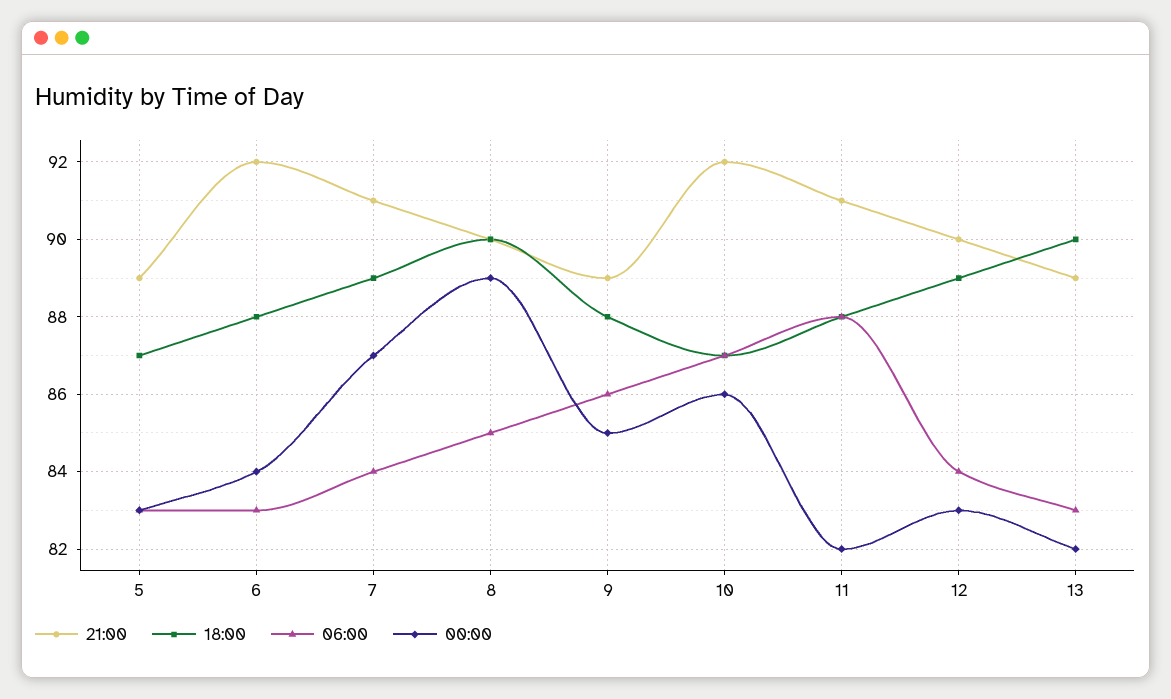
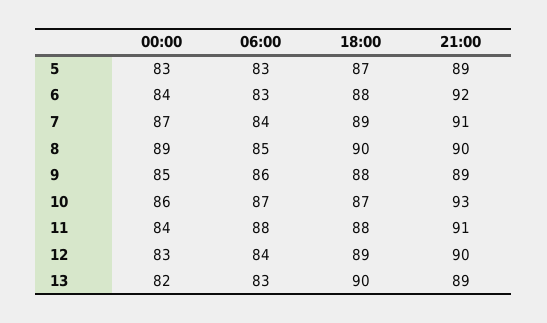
  {
    "21:00": {
      "5": 89,
      "6": 92,
      "7": 91,
      "8": 90,
      "9": 89,
-     "10": 92,
+     "10": 93,
      "11": 91,
      "12": 90,
      "13": 89
    },
    "18:00": {
      "5": 87,
      "6": 88,
      "7": 89,
      "8": 90,
      "9": 88,
      "10": 87,
      "11": 88,
      "12": 89,
      "13": 90
    },
    "06:00": {
      "5": 83,
      "6": 83,
      "7": 84,
      "8": 85,
      "9": 86,
      "10": 87,
      "11": 88,
      "12": 84,
      "13": 83
    },
    "00:00": {
      "5": 83,
      "6": 84,
      "7": 87,
      "8": 89,
      "9": 85,
      "10": 86,
-     "11": 82,
+     "11": 84,
      "12": 83,
      "13": 82
    }
  }

